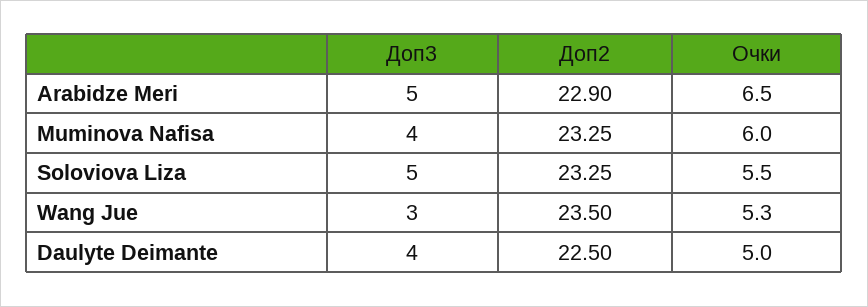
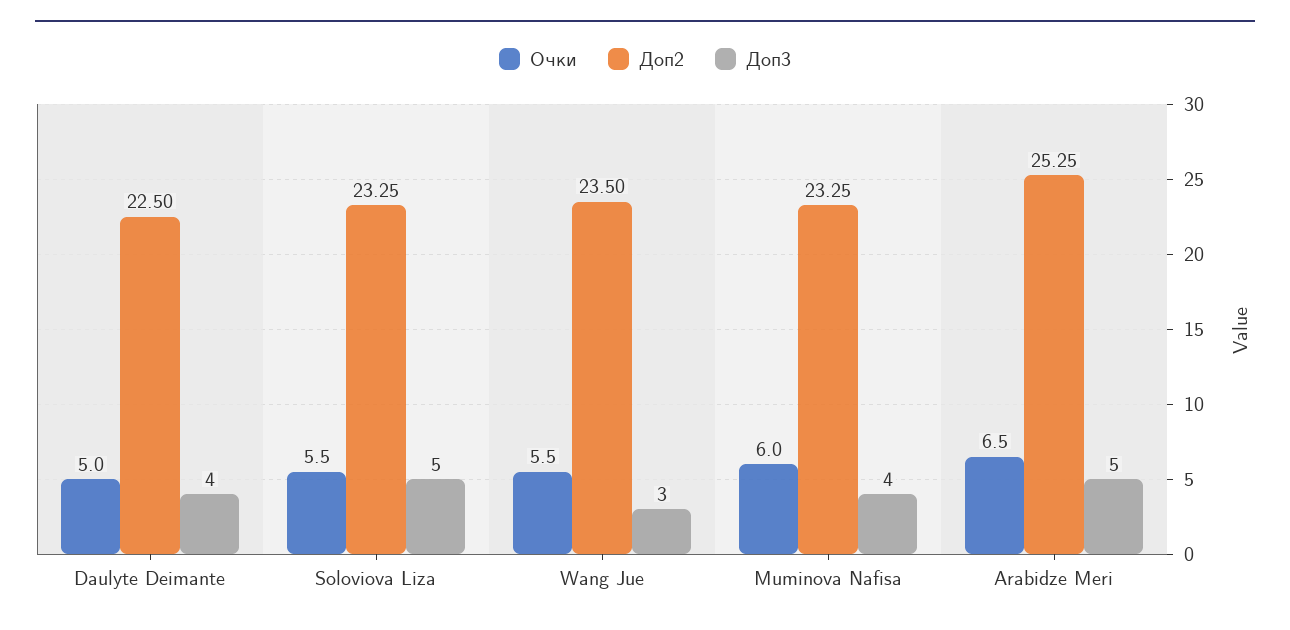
  {
    "Доп3": {
      "Arabidze Meri": 5,
      "Muminova Nafisa": 4,
      "Soloviova Liza": 5,
      "Wang Jue": 3,
      "Daulyte Deimante": 4
    },
    "Доп2": {
-     "Arabidze Meri": 22.9,
+     "Arabidze Meri": 25.25,
      "Muminova Nafisa": 23.25,
      "Soloviova Liza": 23.25,
      "Wang Jue": 23.5,
      "Daulyte Deimante": 22.5
    },
    "Очки": {
      "Arabidze Meri": 6.5,
      "Muminova Nafisa": 6,
      "Soloviova Liza": 5.5,
-     "Wang Jue": 5.3,
+     "Wang Jue": 5.5,
      "Daulyte Deimante": 5
    }
  }

